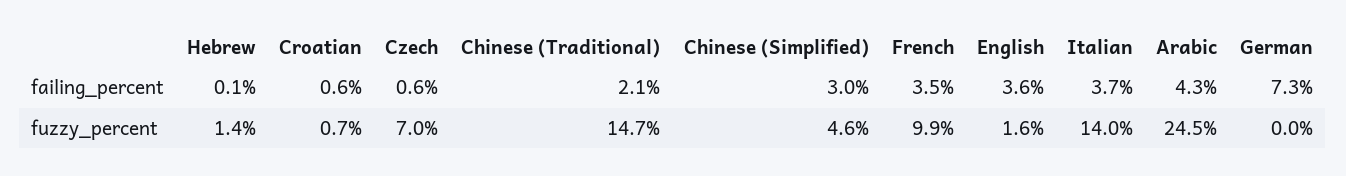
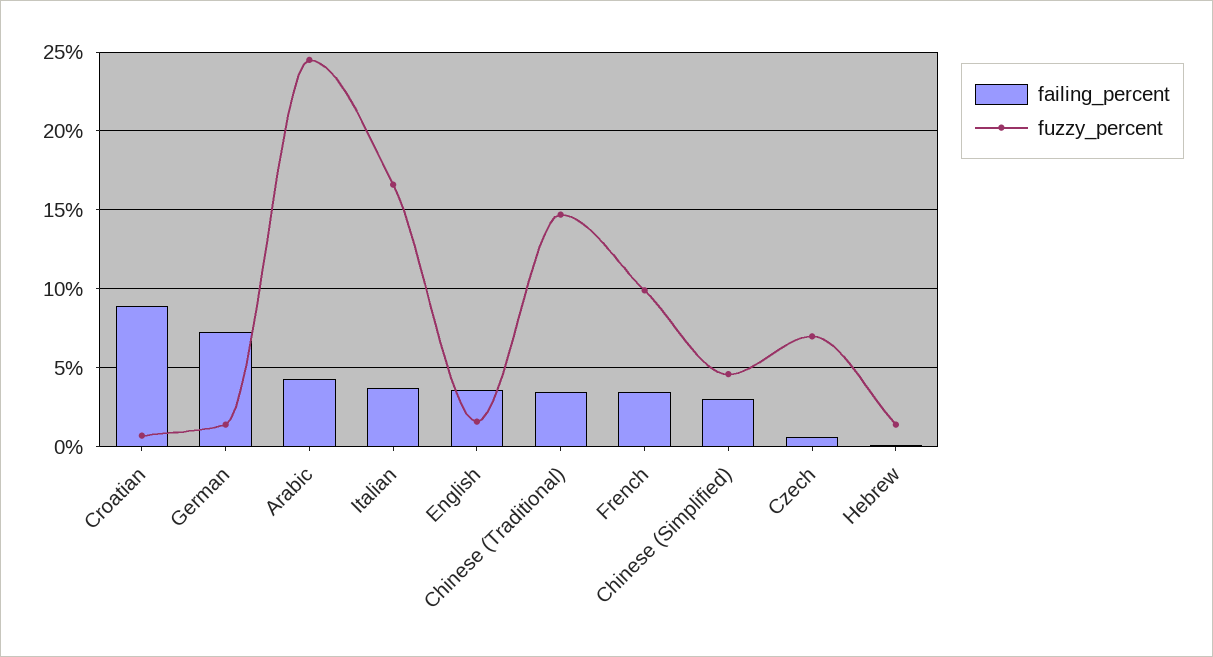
  {
    "failing_percent": {
      "Hebrew": 0.1,
-     "Croatian": 0.6,
+     "Croatian": 9,
      "Czech": 0.6,
-     "Chinese (Traditional)": 2.1,
+     "Chinese (Traditional)": 3.5,
      "Chinese (Simplified)": 3,
      "French": 3.5,
      "English": 3.6,
      "Italian": 3.7,
      "Arabic": 4.3,
      "German": 7.3
    },
    "fuzzy_percent": {
      "Hebrew": 1.4,
      "Croatian": 0.7,
      "Czech": 7,
      "Chinese (Traditional)": 14.7,
      "Chinese (Simplified)": 4.6,
      "French": 9.9,
      "English": 1.6,
-     "Italian": 14,
+     "Italian": 16.5,
      "Arabic": 24.5,
-     "German": 0
+     "German": 1.5
    }
  }

